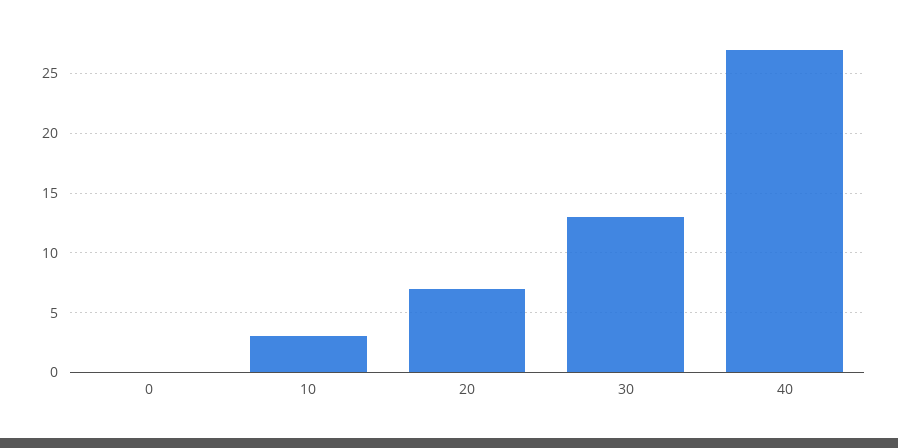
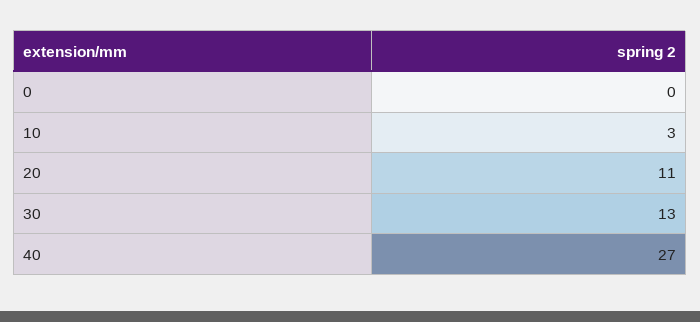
  {
    "0": 0,
    "10": 3,
-   "20": 7,
+   "20": 11,
    "30": 13,
    "40": 27
  }

